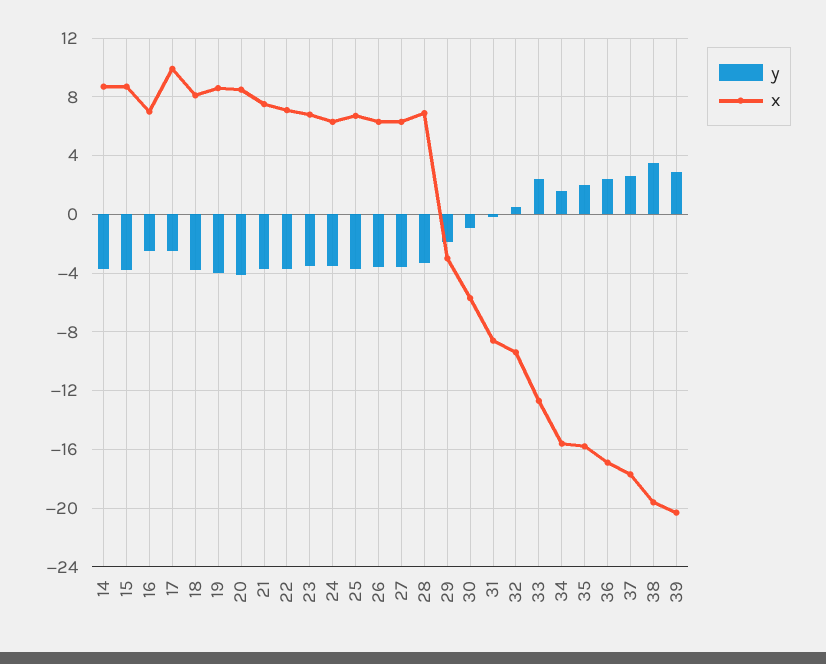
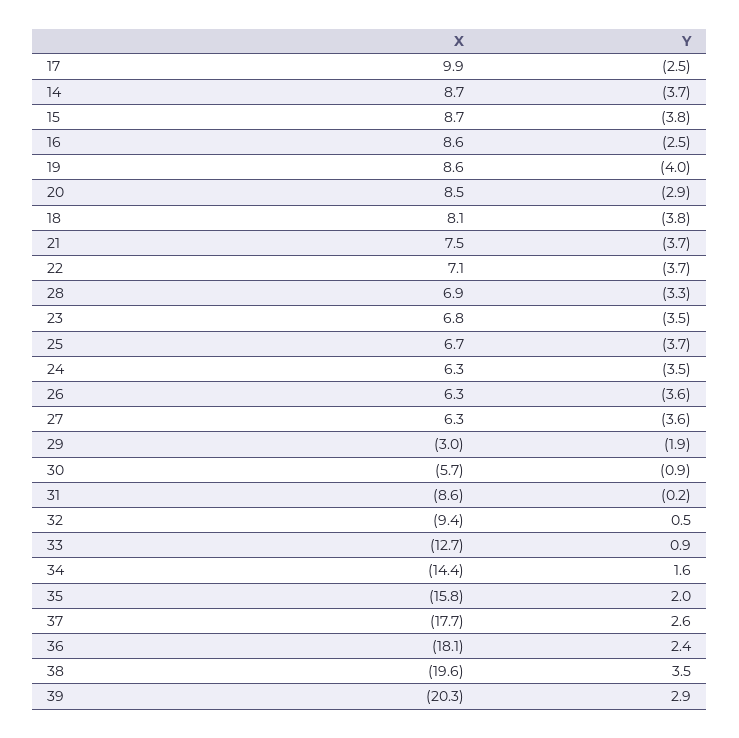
  {
    "y": {
      "14": -3.7,
      "15": -3.8,
      "16": -2.5,
      "17": -2.5,
      "18": -3.8,
      "19": -4,
-     "20": -4,
+     "20": -2.9,
      "21": -3.7,
      "22": -3.7,
      "23": -3.5,
      "24": -3.5,
      "25": -3.7,
      "26": -3.6,
      "27": -3.6,
      "28": -3.3,
      "29": -1.9,
      "30": -0.9,
      "31": -0.2,
      "32": 0.5,
-     "33": 2.5,
+     "33": 0.9,
      "34": 1.6,
      "35": 2,
      "36": 2.4,
      "37": 2.6,
      "38": 3.5,
      "39": 2.9
    },
    "x": {
      "14": 8.7,
      "15": 8.7,
-     "16": 7,
+     "16": 8.6,
      "17": 9.9,
      "18": 8.1,
      "19": 8.6,
      "20": 8.5,
      "21": 7.5,
      "22": 7.1,
      "23": 6.8,
      "24": 6.3,
      "25": 6.7,
      "26": 6.3,
      "27": 6.3,
      "28": 6.9,
      "29": -3,
      "30": -5.7,
      "31": -8.6,
      "32": -9.4,
      "33": -12.7,
-     "34": -15.5,
+     "34": -14.4,
      "35": -15.8,
-     "36": -17,
+     "36": -18.1,
      "37": -17.7,
      "38": -19.6,
      "39": -20.3
    }
  }

